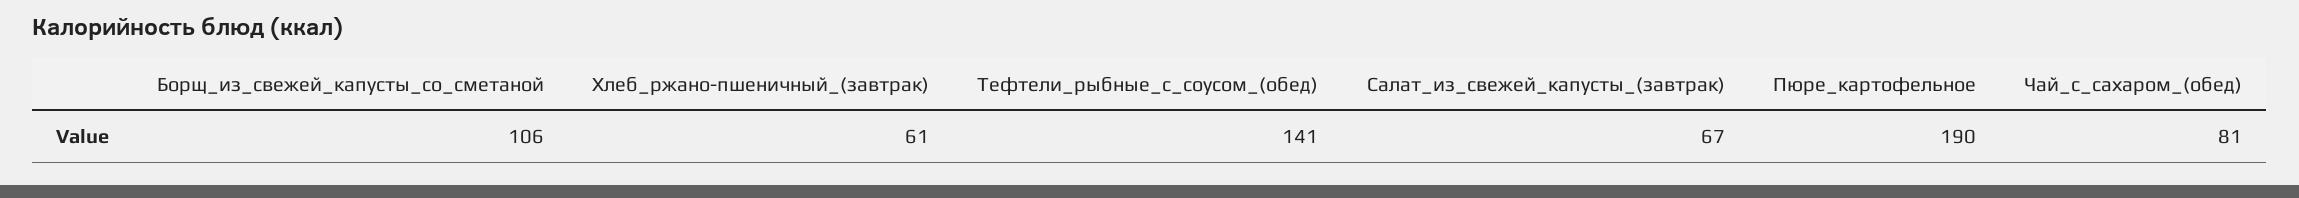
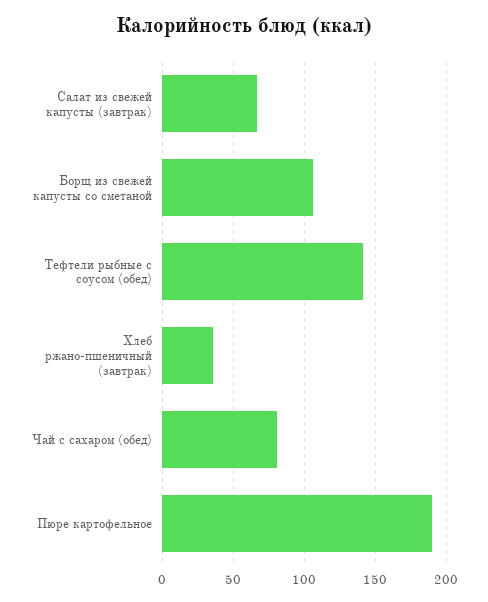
  {
    "Борщ_из_свежей_капусты_со_сметаной": 106,
-   "Хлеб_ржано-пшеничный_(завтрак)": 61,
+   "Хлеб_ржано-пшеничный_(завтрак)": 35,
    "Тефтели_рыбные_с_соусом_(обед)": 141,
    "Салат_из_свежей_капусты_(завтрак)": 67,
    "Пюре_картофельное": 190,
    "Чай_с_сахаром_(обед)": 81
  }

